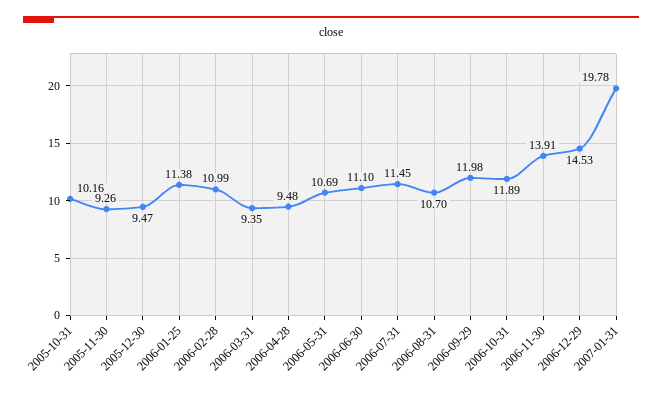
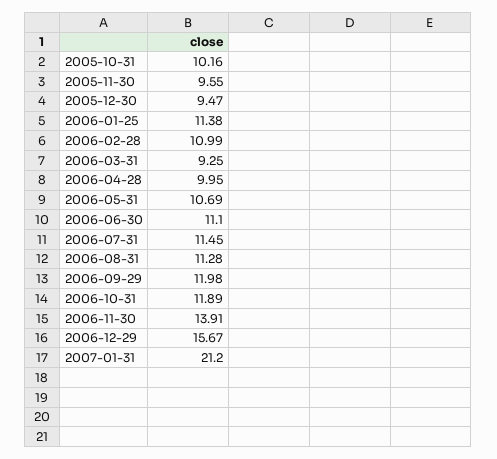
  {
    "2005-10-31": 10.16,
-   "2005-11-30": 9.26,
+   "2005-11-30": 9.55,
    "2005-12-30": 9.47,
    "2006-01-25": 11.38,
    "2006-02-28": 10.99,
-   "2006-03-31": 9.35,
+   "2006-03-31": 9.25,
-   "2006-04-28": 9.48,
+   "2006-04-28": 9.95,
    "2006-05-31": 10.69,
    "2006-06-30": 11.1,
    "2006-07-31": 11.45,
-   "2006-08-31": 10.7,
+   "2006-08-31": 11.28,
    "2006-09-29": 11.98,
    "2006-10-31": 11.89,
    "2006-11-30": 13.91,
-   "2006-12-29": 14.53,
+   "2006-12-29": 15.67,
-   "2007-01-31": 19.78
+   "2007-01-31": 21.2
  }

